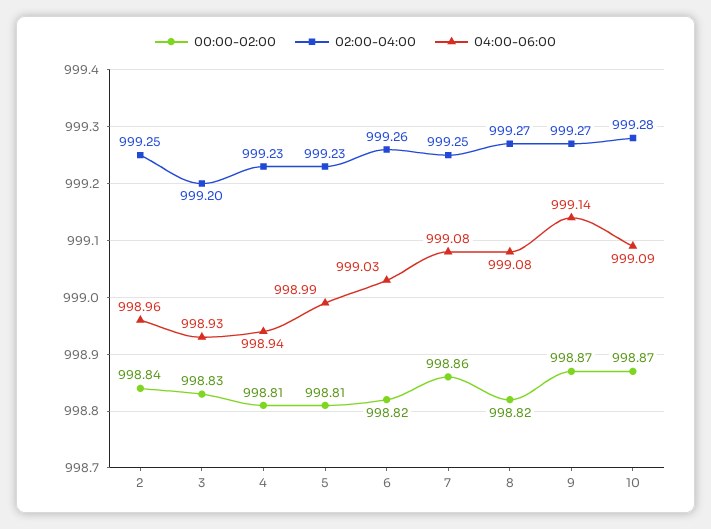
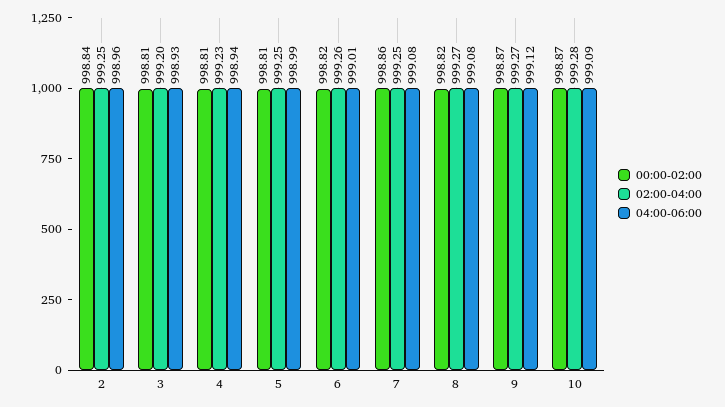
  {
    "00:00-02:00": {
      "2": 998.84,
-     "3": 998.83,
+     "3": 998.81,
      "4": 998.81,
      "5": 998.81,
      "6": 998.82,
      "7": 998.86,
      "8": 998.82,
      "9": 998.87,
      "10": 998.87
    },
    "02:00-04:00": {
      "2": 999.25,
      "3": 999.2,
      "4": 999.23,
-     "5": 999.23,
+     "5": 999.25,
      "6": 999.26,
      "7": 999.25,
      "8": 999.27,
      "9": 999.27,
      "10": 999.28
    },
    "04:00-06:00": {
      "2": 998.96,
      "3": 998.93,
      "4": 998.94,
      "5": 998.99,
-     "6": 999.03,
+     "6": 999.01,
      "7": 999.08,
      "8": 999.08,
-     "9": 999.14,
+     "9": 999.12,
      "10": 999.09
    }
  }

